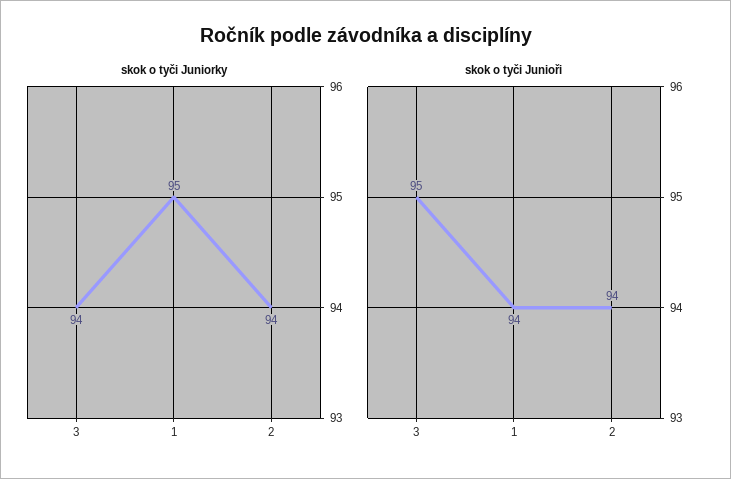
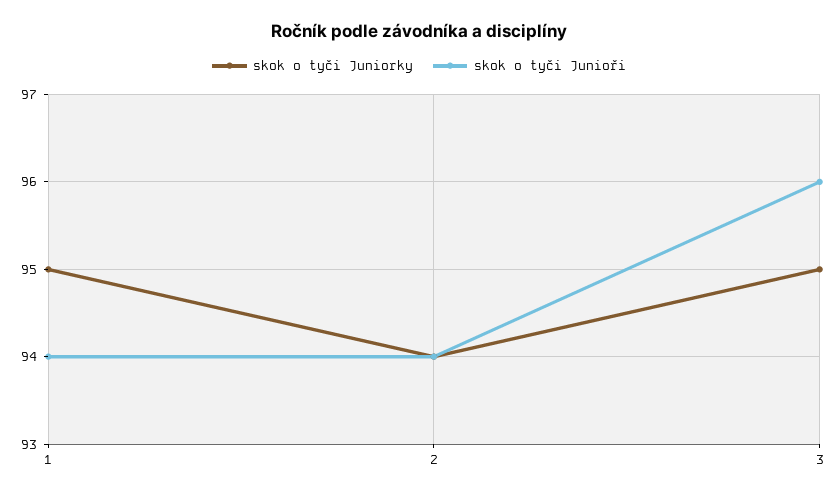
  {
    "skok o tyči Juniorky": {
-     "3": 94,
+     "3": 95,
      "1": 95,
      "2": 94
    },
    "skok o tyči Junioři": {
-     "3": 95,
+     "3": 96,
      "1": 94,
      "2": 94
    }
  }

